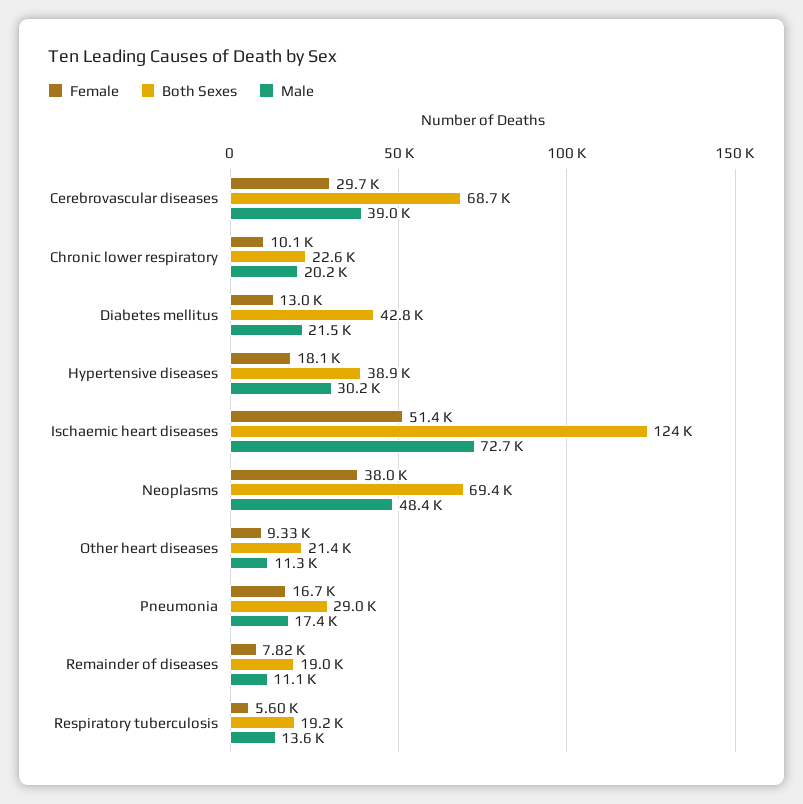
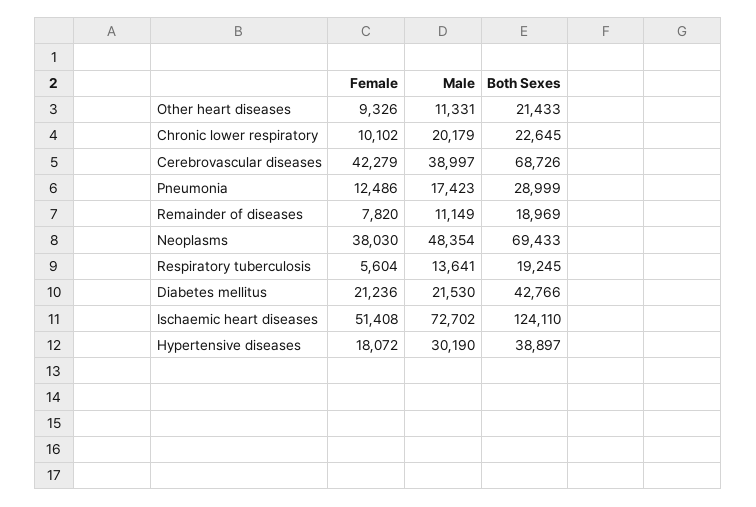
  {
    "Female": {
-     "Cerebrovascular diseases": 29700,
+     "Cerebrovascular diseases": 42279,
      "Chronic lower respiratory": 10102,
-     "Diabetes mellitus": 13000,
+     "Diabetes mellitus": 21236,
      "Hypertensive diseases": 18072,
      "Ischaemic heart diseases": 51408,
      "Neoplasms": 38030,
      "Other heart diseases": 9326,
-     "Pneumonia": 16700,
+     "Pneumonia": 12486,
      "Remainder of diseases": 7820,
      "Respiratory tuberculosis": 5604
    },
    "Both Sexes": {
      "Cerebrovascular diseases": 68726,
      "Chronic lower respiratory": 22645,
      "Diabetes mellitus": 42766,
      "Hypertensive diseases": 38897,
      "Ischaemic heart diseases": 124110,
      "Neoplasms": 69433,
      "Other heart diseases": 21433,
      "Pneumonia": 28999,
      "Remainder of diseases": 18969,
      "Respiratory tuberculosis": 19245
    },
    "Male": {
      "Cerebrovascular diseases": 38997,
      "Chronic lower respiratory": 20179,
      "Diabetes mellitus": 21530,
      "Hypertensive diseases": 30190,
      "Ischaemic heart diseases": 72702,
      "Neoplasms": 48354,
      "Other heart diseases": 11331,
      "Pneumonia": 17423,
      "Remainder of diseases": 11149,
      "Respiratory tuberculosis": 13641
    }
  }

